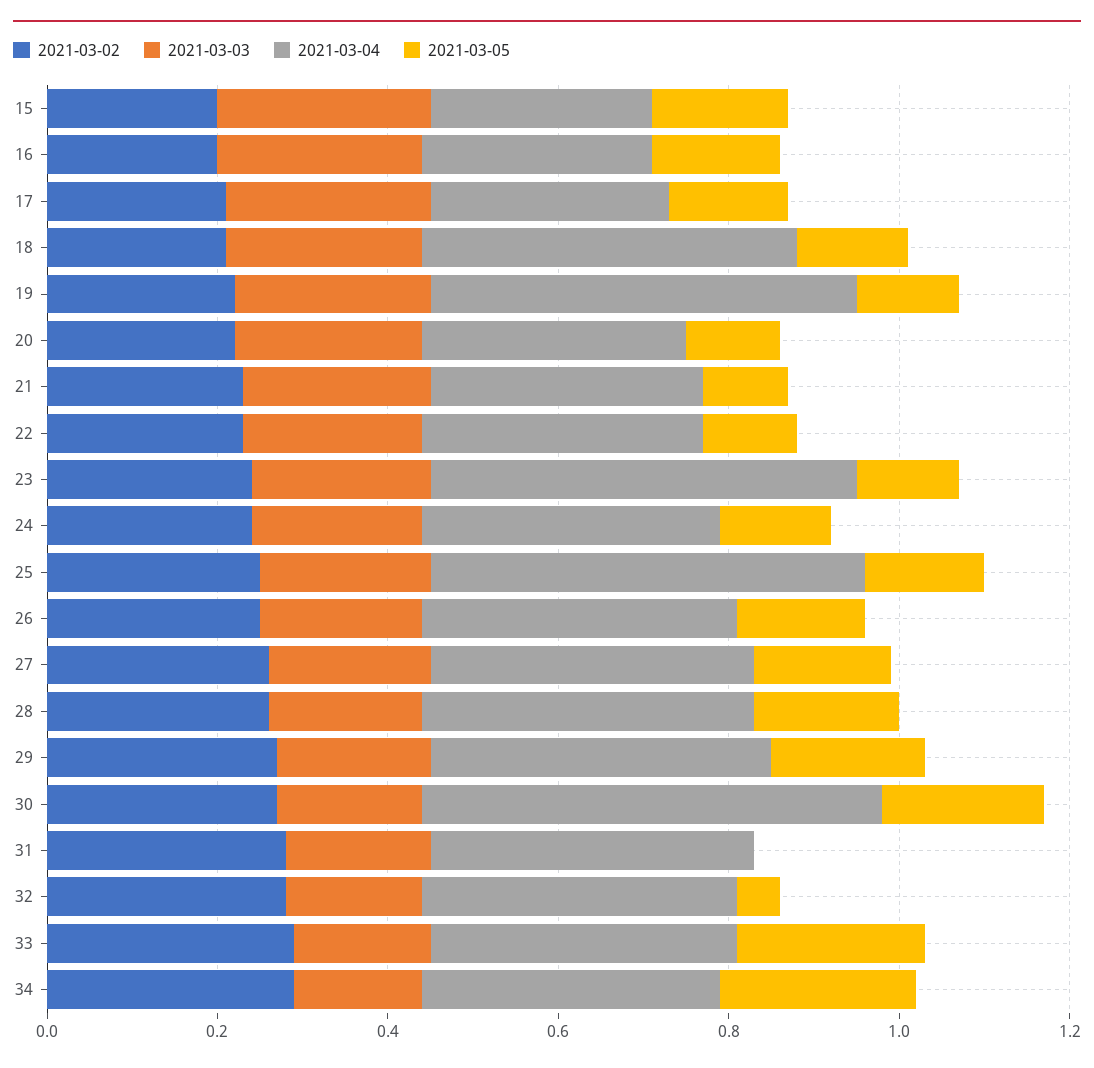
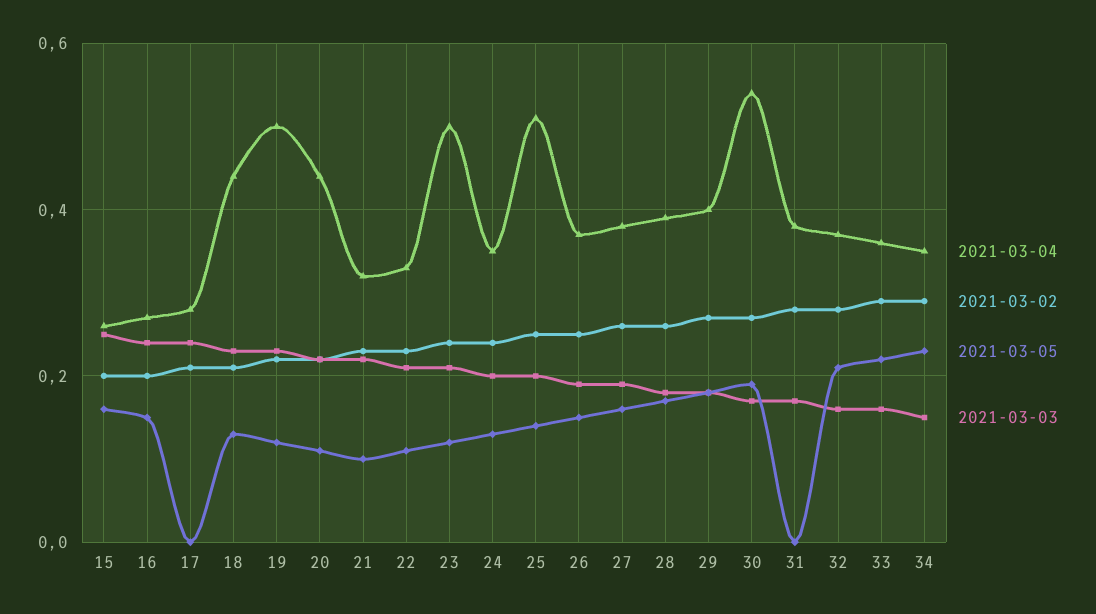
  {
    "2021-03-02": {
      "15": 0.2,
      "16": 0.2,
      "17": 0.2,
      "18": 0.2,
      "19": 0.2,
      "20": 0.2,
      "21": 0.25,
      "22": 0.25,
      "23": 0.25,
      "24": 0.25,
      "25": 0.25,
      "26": 0.25,
      "27": 0.25,
      "28": 0.25,
      "29": 0.25,
      "30": 0.25,
      "31": 0.3,
      "32": 0.3,
      "33": 0.3,
      "34": 0.3
    },
    "2021-03-03": {
      "15": 0.25,
      "16": 0.25,
      "17": 0.25,
      "18": 0.25,
      "19": 0.25,
      "20": 0.2,
      "21": 0.2,
      "22": 0.2,
      "23": 0.2,
      "24": 0.2,
      "25": 0.2,
      "26": 0.2,
      "27": 0.2,
      "28": 0.2,
      "29": 0.2,
      "30": 0.15,
      "31": 0.15,
      "32": 0.15,
      "33": 0.15,
      "34": 0.15
    },
    "2021-03-04": {
      "15": 0.25,
      "16": 0.25,
      "17": 0.3,
      "18": 0.45,
      "19": 0.5,
-     "20": 0.3,
+     "20": 0.45,
      "21": 0.3,
      "22": 0.35,
      "23": 0.5,
      "24": 0.35,
      "25": 0.5,
      "26": 0.35,
      "27": 0.4,
      "28": 0.4,
      "29": 0.4,
      "30": 0.55,
      "31": 0.4,
      "32": 0.35,
      "33": 0.35,
      "34": 0.35
    },
    "2021-03-05": {
      "15": 0.15,
      "16": 0.15,
-     "17": 0.15,
+     "17": 0,
      "18": 0.15,
      "19": 0.1,
      "20": 0.1,
      "21": 0.1,
      "22": 0.1,
      "23": 0.1,
      "24": 0.15,
      "25": 0.15,
      "26": 0.15,
      "27": 0.15,
      "28": 0.15,
      "29": 0.2,
      "30": 0.2,
      "31": 0,
-     "32": 0.05,
+     "32": 0.2,
      "33": 0.2,
      "34": 0.25
    }
  }

